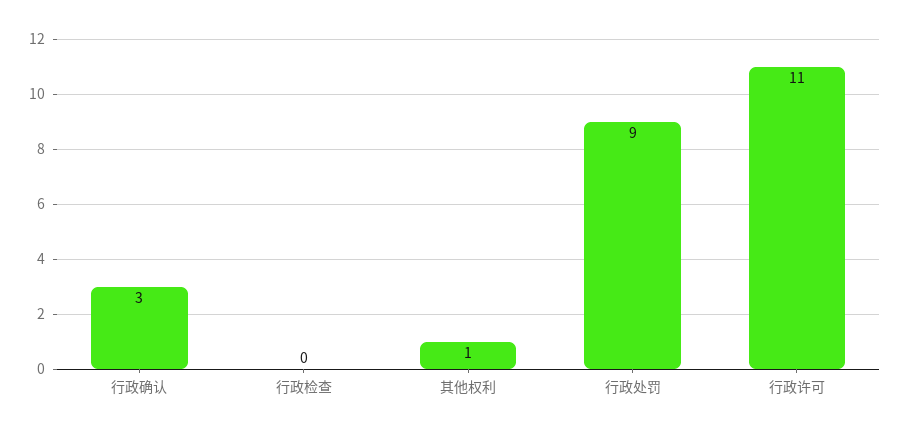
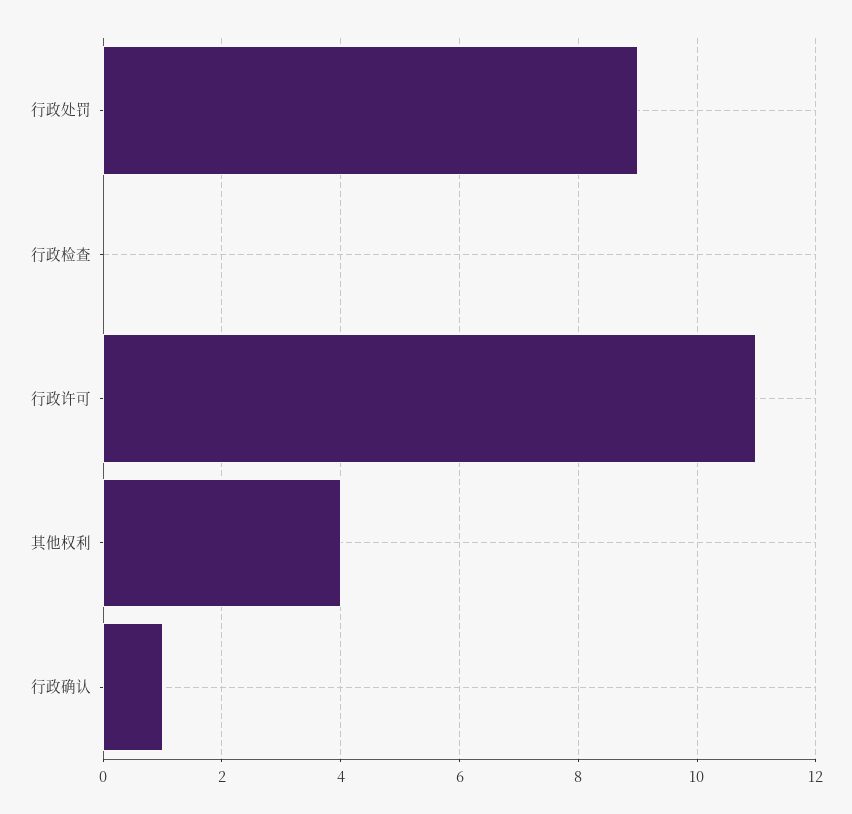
  {
-   "行政确认": 3,
+   "行政确认": 1,
    "行政检查": 0,
-   "其他权利": 1,
+   "其他权利": 4,
    "行政处罚": 9,
    "行政许可": 11
  }

